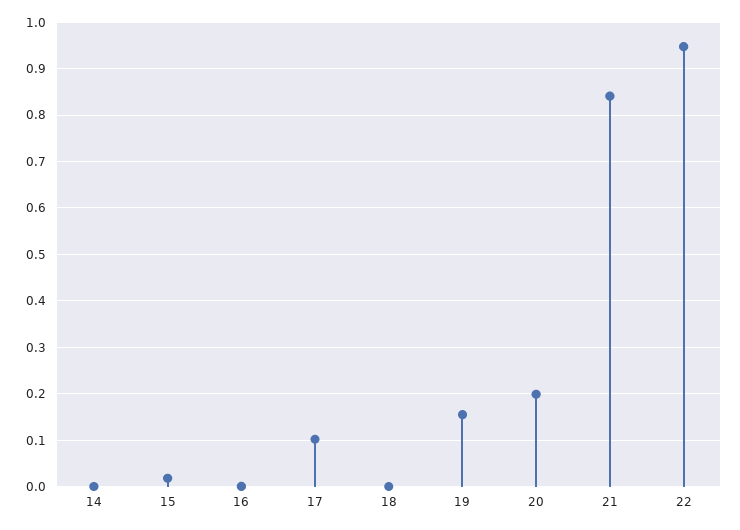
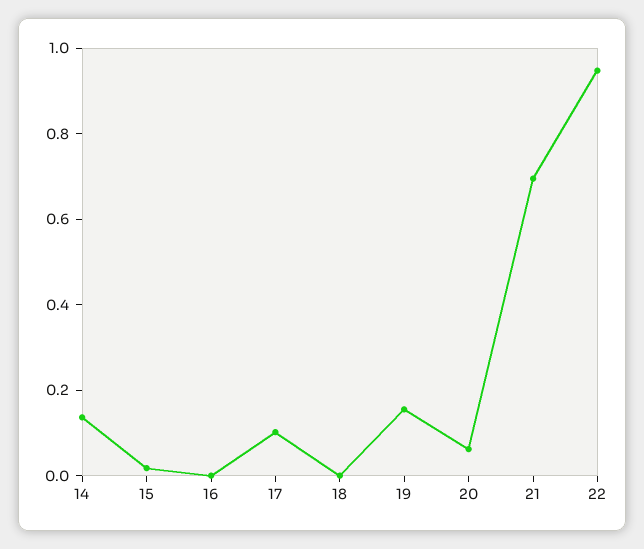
  {
-   "14": 0,
+   "14": 0.15,
    "15": 0.02,
    "16": 0,
    "17": 0.1,
    "18": 0,
    "19": 0.16,
-   "20": 0.2,
+   "20": 0.05,
-   "21": 0.84,
+   "21": 0.7,
    "22": 0.94
  }

